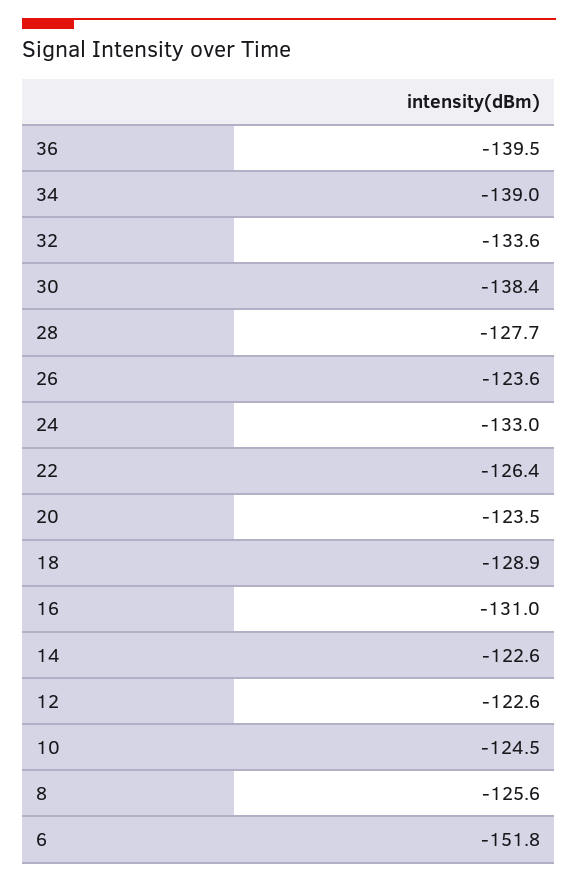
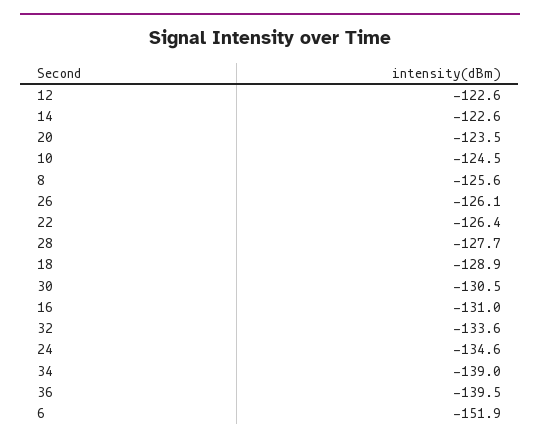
  {
    "36": -139.5,
    "34": -139,
    "32": -133.6,
-   "30": -138.4,
+   "30": -130.5,
    "28": -127.7,
-   "26": -123.6,
+   "26": -126.1,
-   "24": -133,
+   "24": -134.6,
    "22": -126.4,
    "20": -123.5,
    "18": -128.9,
    "16": -131,
    "14": -122.6,
    "12": -122.6,
    "10": -124.5,
    "8": -125.6,
-   "6": -151.8
+   "6": -151.9
  }

